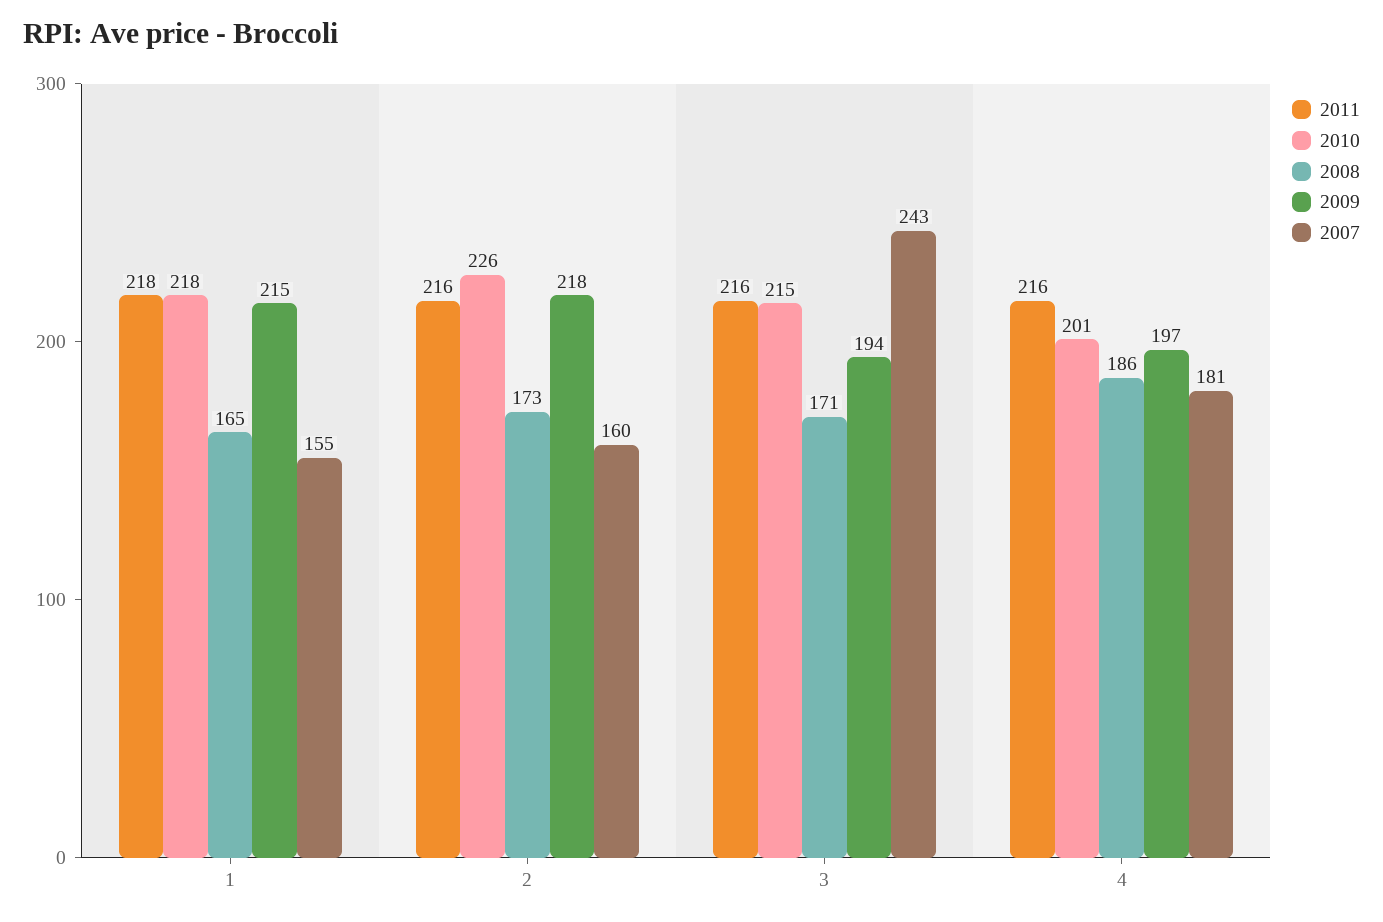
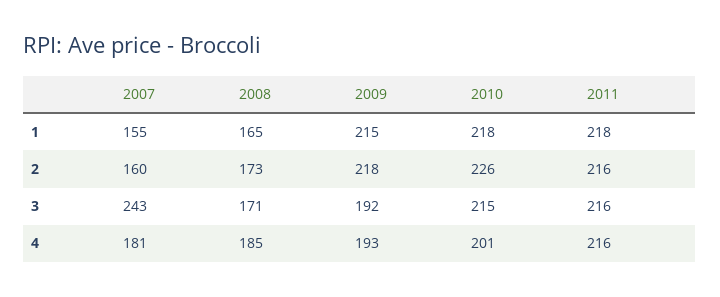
  {
    "2011": {
      "1": 218,
      "2": 216,
      "3": 216,
      "4": 216
    },
    "2010": {
      "1": 218,
      "2": 226,
      "3": 215,
      "4": 201
    },
    "2008": {
      "1": 165,
      "2": 173,
      "3": 171,
-     "4": 186
+     "4": 185
    },
    "2009": {
      "1": 215,
      "2": 218,
-     "3": 194,
+     "3": 192,
-     "4": 197
+     "4": 193
    },
    "2007": {
      "1": 155,
      "2": 160,
      "3": 243,
      "4": 181
    }
  }

